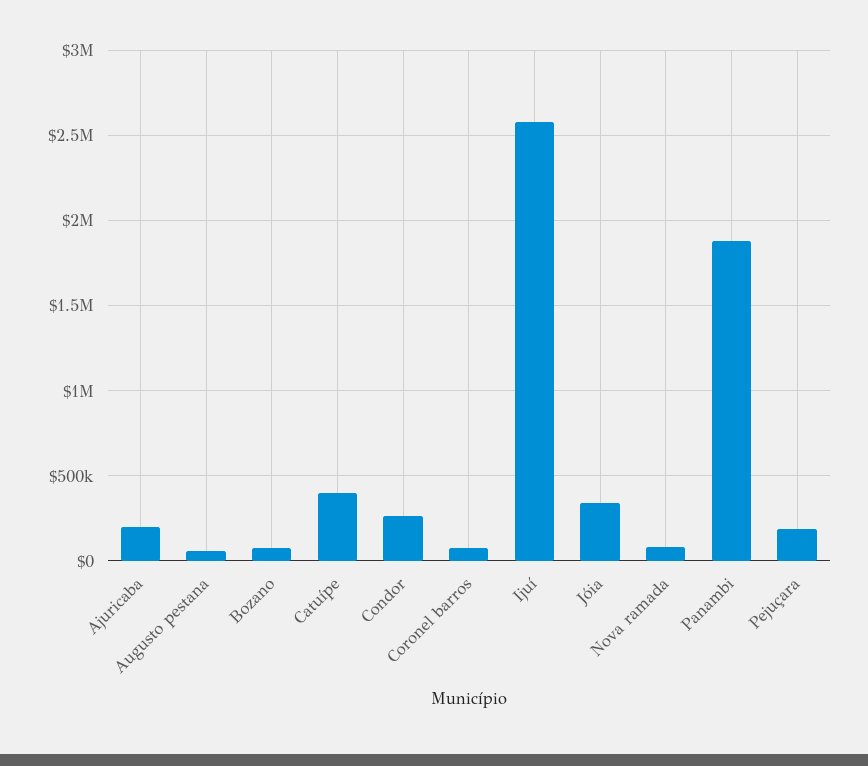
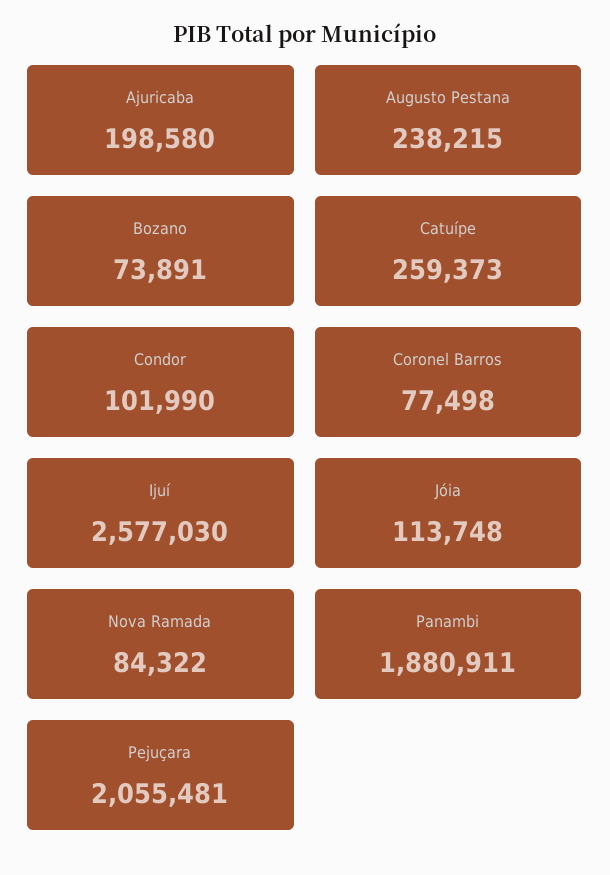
  {
    "Ajuricaba": 198580,
-   "Augusto pestana": 50000,
+   "Augusto pestana": 238215,
    "Bozano": 73891,
-   "Catuípe": 400000,
+   "Catuípe": 259373,
-   "Condor": 250000,
+   "Condor": 101990,
    "Coronel barros": 77498,
    "Ijuí": 2577030,
-   "Jóia": 350000,
+   "Jóia": 113748,
    "Nova ramada": 84322,
    "Panambi": 1880911,
-   "Pejuçara": 200000
+   "Pejuçara": 2055481
  }

